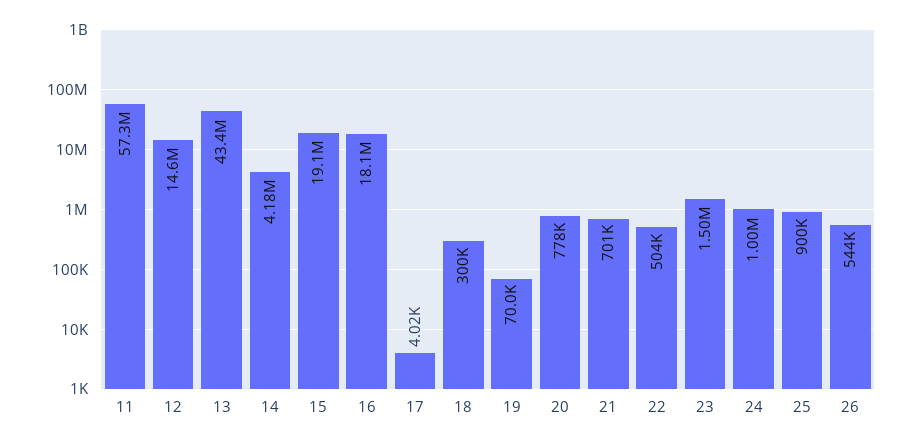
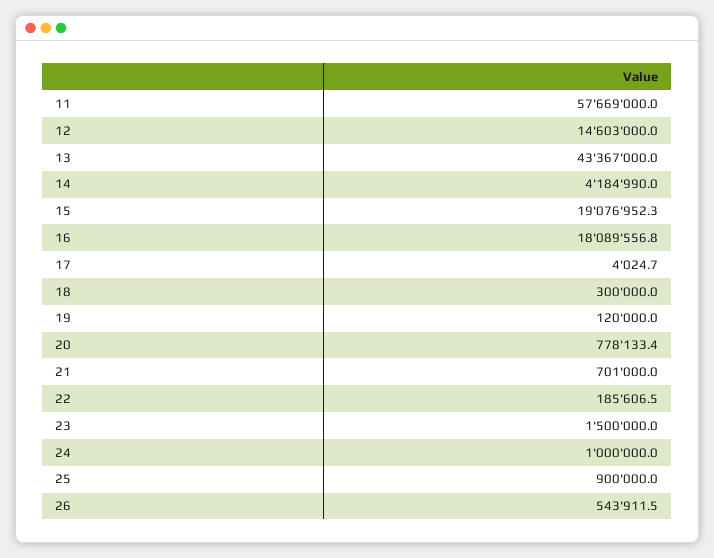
  {
-   "11": 57300000,
+   "11": 57669000,
    "12": 14603000,
    "13": 43367000,
    "14": 4184990,
    "15": 19076952.3,
    "16": 18089556.8,
    "17": 4024.7,
    "18": 300000,
-   "19": 70000,
+   "19": 120000,
    "20": 778133.4,
    "21": 701000,
-   "22": 504000,
+   "22": 185606.5,
    "23": 1500000,
    "24": 1000000,
    "25": 900000,
    "26": 543911.5
  }

